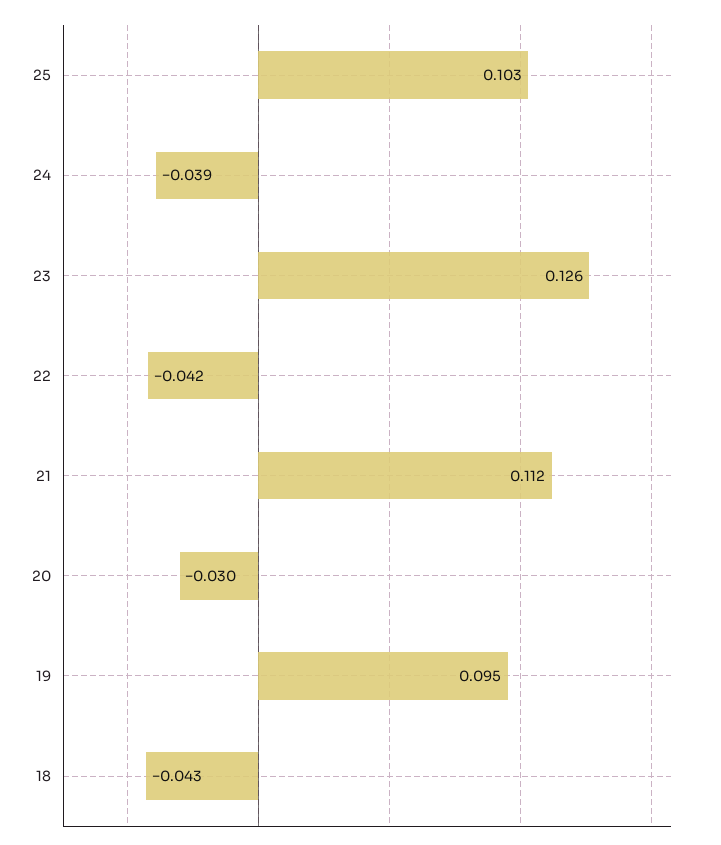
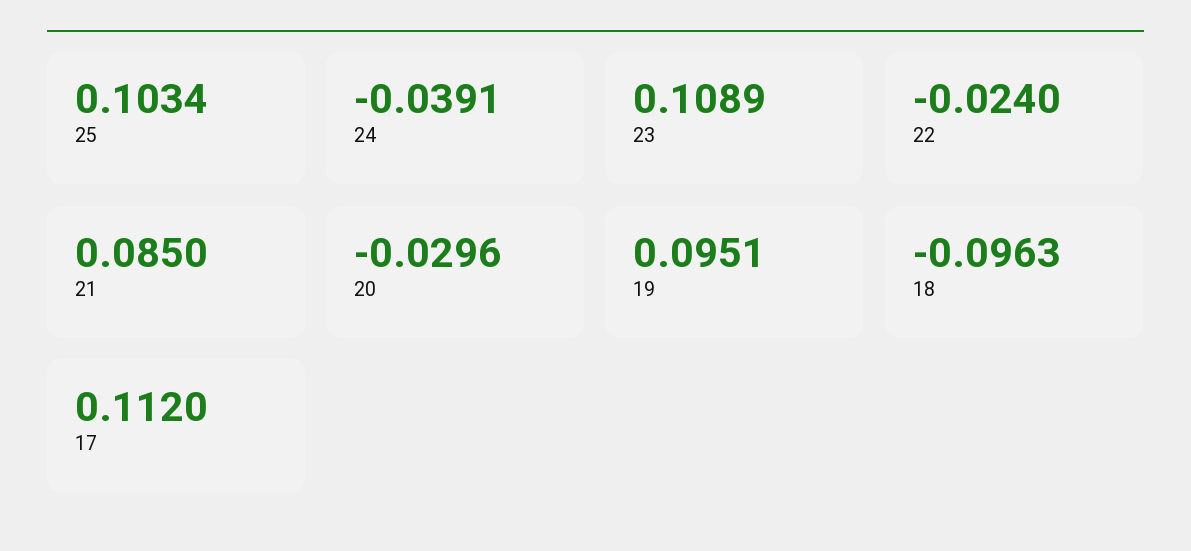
  {
    "25": 0.1034,
    "24": -0.0391,
-   "23": 0.126,
+   "23": 0.1089,
-   "22": -0.042,
+   "22": -0.024,
-   "21": 0.112,
+   "21": 0.085,
    "20": -0.0296,
    "19": 0.0951,
-   "18": -0.043
+   "18": -0.0963,
+   "17": 0.112
  }

